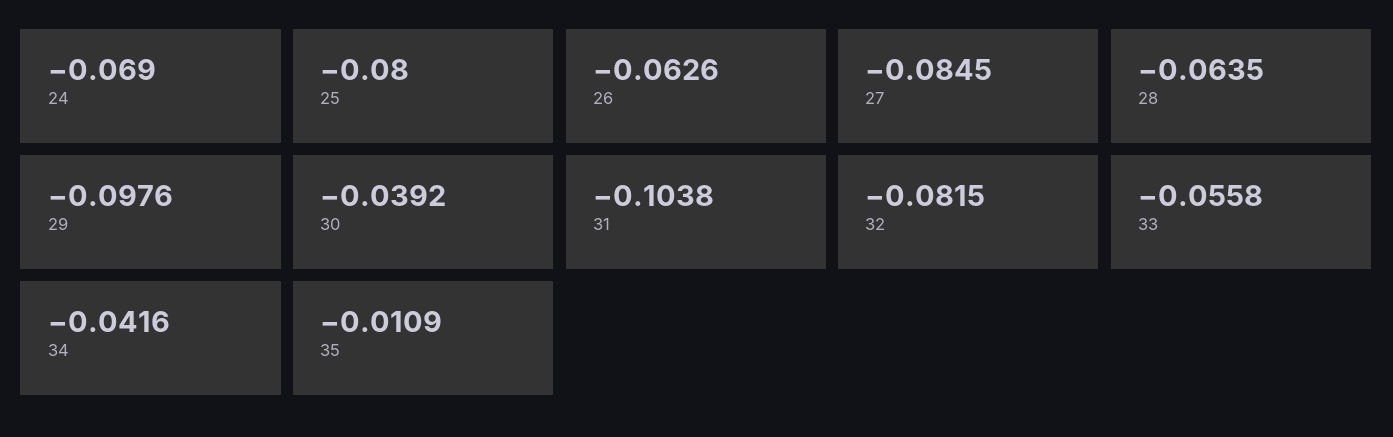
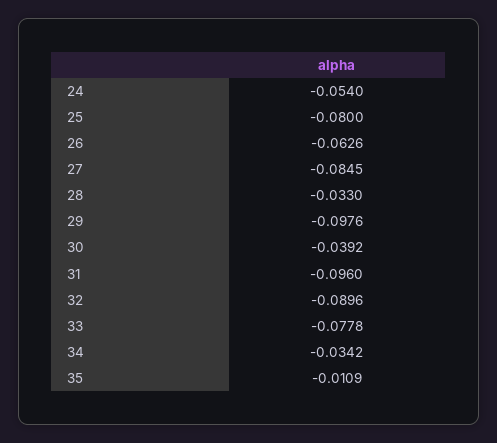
  {
-   "24": -0.069,
+   "24": -0.054,
    "25": -0.08,
    "26": -0.0626,
    "27": -0.0845,
-   "28": -0.0635,
+   "28": -0.033,
    "29": -0.0976,
    "30": -0.0392,
-   "31": -0.1038,
+   "31": -0.096,
-   "32": -0.0815,
+   "32": -0.0896,
-   "33": -0.0558,
+   "33": -0.0778,
-   "34": -0.0416,
+   "34": -0.0342,
    "35": -0.0109
  }

